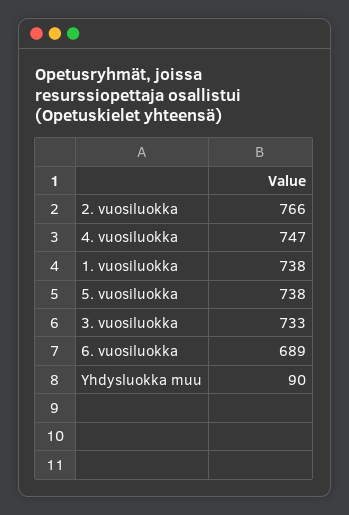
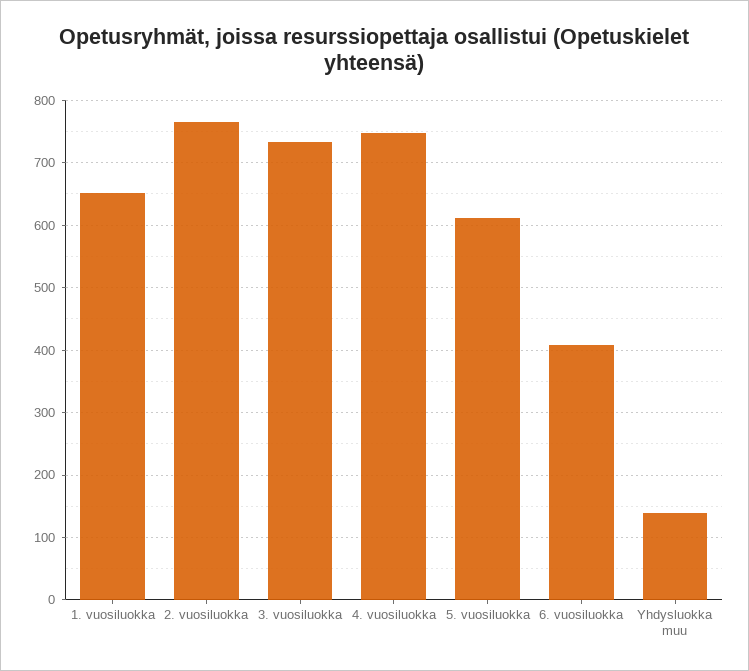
  {
    "2. vuosiluokka": 766,
    "4. vuosiluokka": 747,
-   "1. vuosiluokka": 738,
+   "1. vuosiluokka": 650,
-   "5. vuosiluokka": 738,
+   "5. vuosiluokka": 610,
    "3. vuosiluokka": 733,
-   "6. vuosiluokka": 689,
+   "6. vuosiluokka": 410,
-   "Yhdysluokka muu": 90
+   "Yhdysluokka muu": 140
  }

